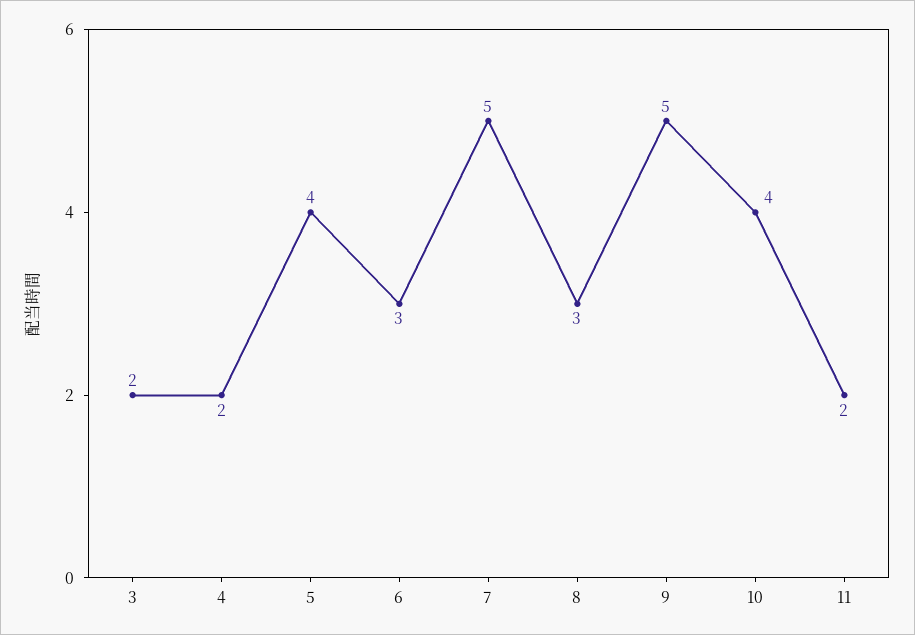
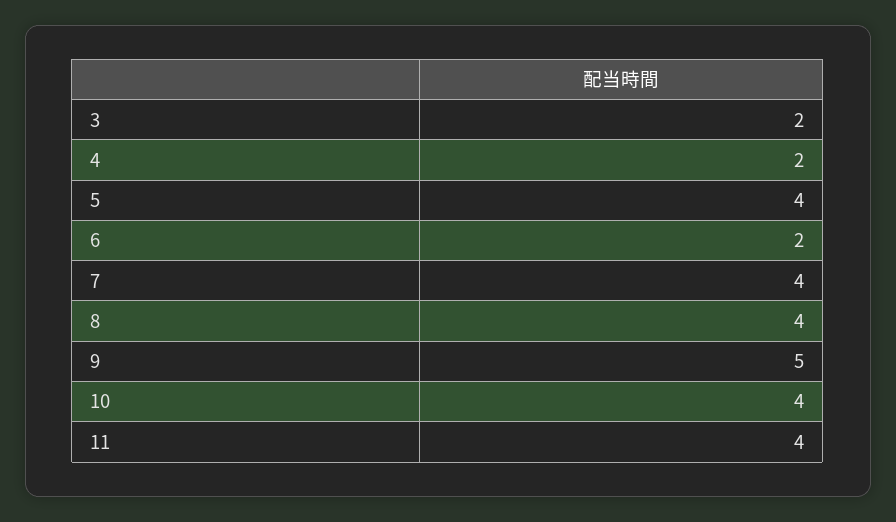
  {
    "3": 2,
    "4": 2,
    "5": 4,
-   "6": 3,
+   "6": 2,
-   "7": 5,
+   "7": 4,
-   "8": 3,
+   "8": 4,
    "9": 5,
    "10": 4,
-   "11": 2
+   "11": 4
  }

